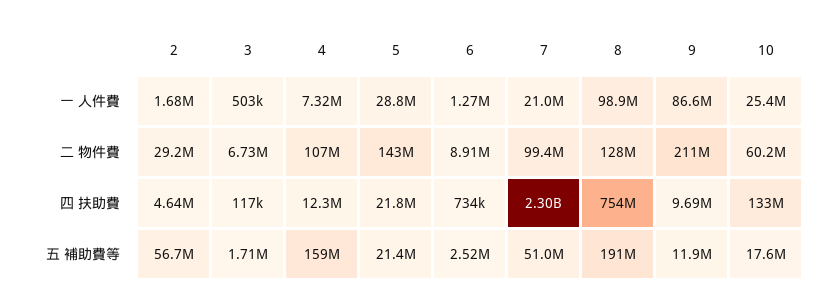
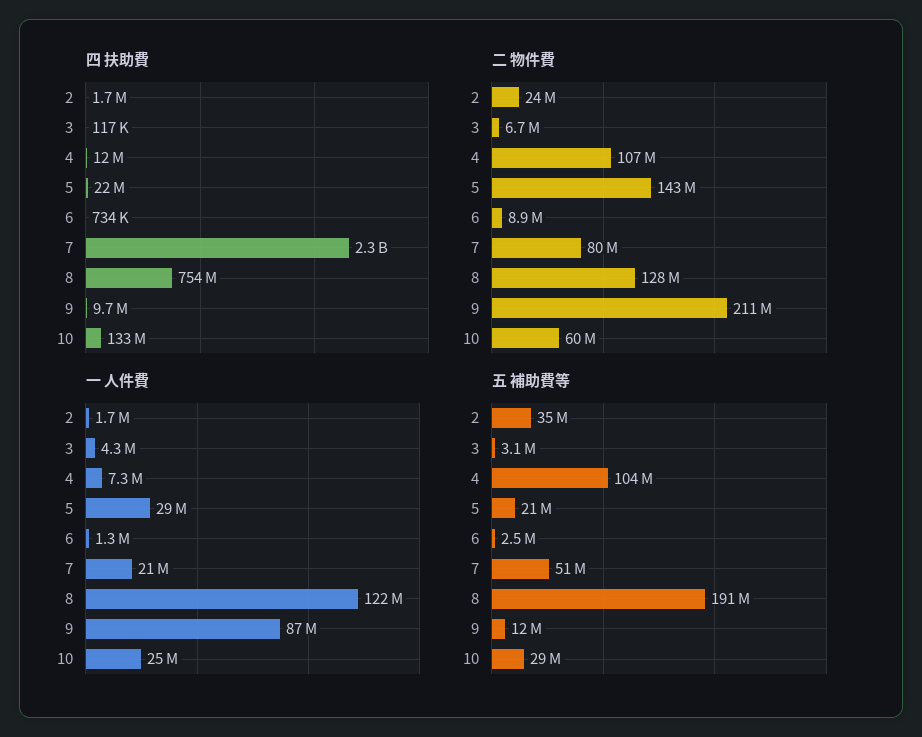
  {
    "一 人件費": {
      "2": 1680000,
-     "3": 503000,
+     "3": 4300000,
      "4": 7320000,
      "5": 28800000,
      "6": 1270000,
      "7": 21000000,
-     "8": 98900000,
+     "8": 122000000,
      "9": 86600000,
      "10": 25400000
    },
    "二 物件費": {
-     "2": 29200000,
+     "2": 24000000,
      "3": 6730000,
      "4": 107000000,
      "5": 143000000,
      "6": 8910000,
-     "7": 99400000,
+     "7": 80000000,
      "8": 128000000,
      "9": 211000000,
      "10": 60200000
    },
    "四 扶助費": {
-     "2": 4640000,
+     "2": 1700000,
      "3": 117000,
      "4": 12300000,
      "5": 21800000,
      "6": 734000,
      "7": 2300000000,
      "8": 754000000,
      "9": 9690000,
      "10": 133000000
    },
    "五 補助費等": {
-     "2": 56700000,
+     "2": 35000000,
-     "3": 1710000,
+     "3": 3100000,
-     "4": 159000000,
+     "4": 104000000,
      "5": 21400000,
      "6": 2520000,
      "7": 51000000,
      "8": 191000000,
      "9": 11900000,
-     "10": 17600000
+     "10": 29000000
    }
  }

